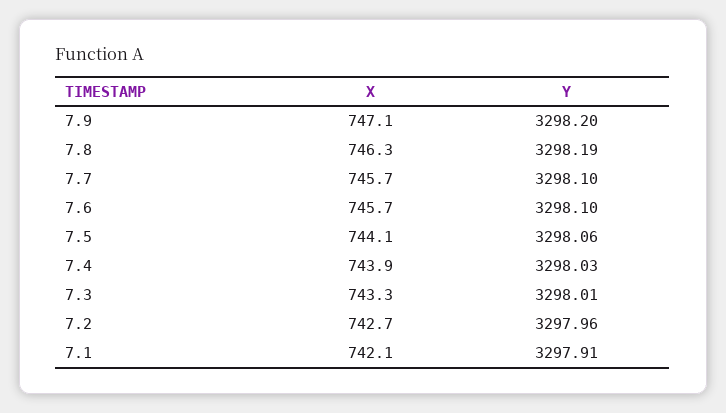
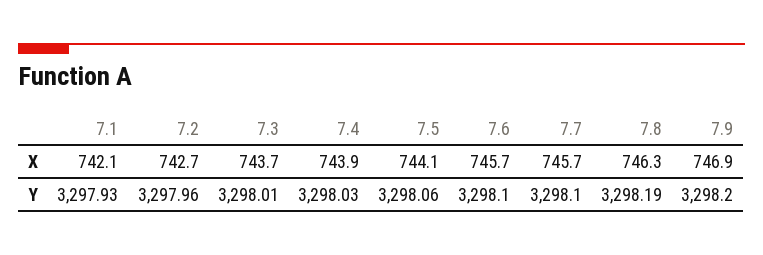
  {
    "X": {
-     "7.9": 747.1,
+     "7.9": 746.9,
      "7.8": 746.3,
      "7.7": 745.7,
      "7.6": 745.7,
      "7.5": 744.1,
      "7.4": 743.9,
-     "7.3": 743.3,
+     "7.3": 743.7,
      "7.2": 742.7,
      "7.1": 742.1
    },
    "Y": {
      "7.9": 3298.2,
      "7.8": 3298.19,
      "7.7": 3298.1,
      "7.6": 3298.1,
      "7.5": 3298.06,
      "7.4": 3298.03,
      "7.3": 3298.01,
      "7.2": 3297.96,
-     "7.1": 3297.91
+     "7.1": 3297.93
    }
  }

